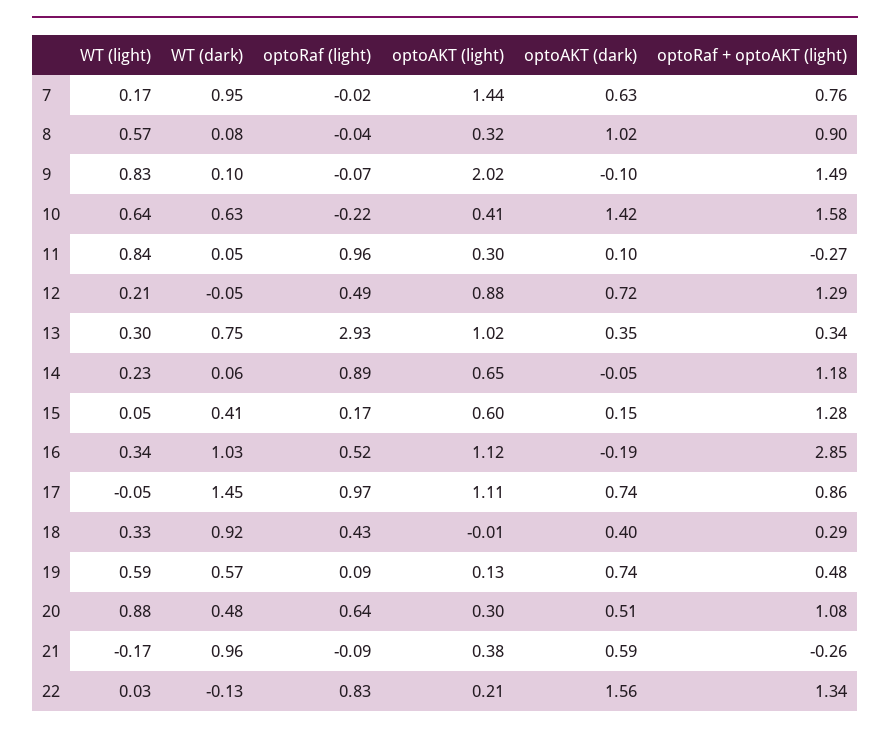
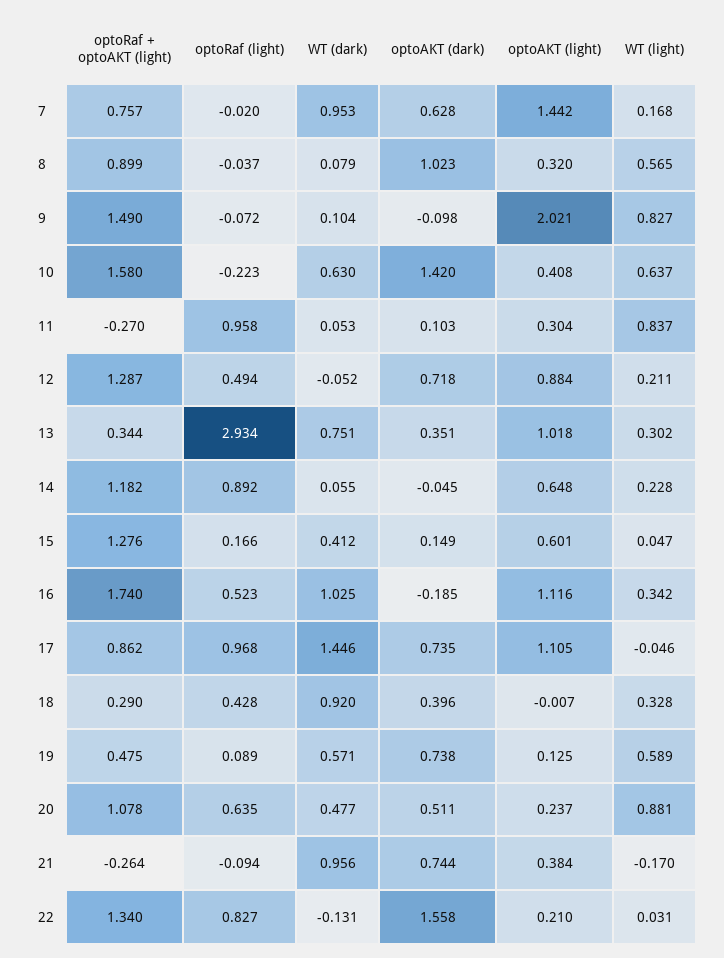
  {
    "WT (light)": {
      "7": 0.168,
      "8": 0.565,
      "9": 0.827,
      "10": 0.637,
      "11": 0.837,
      "12": 0.211,
      "13": 0.302,
      "14": 0.228,
      "15": 0.047,
      "16": 0.342,
      "17": -0.046,
      "18": 0.328,
      "19": 0.589,
      "20": 0.881,
      "21": -0.17,
      "22": 0.031
    },
    "WT (dark)": {
      "7": 0.953,
      "8": 0.079,
      "9": 0.104,
      "10": 0.63,
      "11": 0.053,
      "12": -0.052,
      "13": 0.751,
      "14": 0.055,
      "15": 0.412,
      "16": 1.025,
      "17": 1.446,
      "18": 0.92,
      "19": 0.571,
      "20": 0.477,
      "21": 0.956,
      "22": -0.131
    },
    "optoRaf (light)": {
      "7": -0.02,
      "8": -0.037,
      "9": -0.072,
      "10": -0.223,
      "11": 0.958,
      "12": 0.494,
      "13": 2.934,
      "14": 0.892,
      "15": 0.166,
      "16": 0.523,
      "17": 0.968,
      "18": 0.428,
      "19": 0.089,
      "20": 0.635,
      "21": -0.094,
      "22": 0.827
    },
    "optoAKT (light)": {
      "7": 1.442,
      "8": 0.32,
      "9": 2.021,
      "10": 0.408,
      "11": 0.304,
      "12": 0.884,
      "13": 1.018,
      "14": 0.648,
      "15": 0.601,
      "16": 1.116,
      "17": 1.105,
      "18": -0.007,
      "19": 0.125,
-     "20": 0.3,
+     "20": 0.237,
      "21": 0.384,
      "22": 0.21
    },
    "optoAKT (dark)": {
      "7": 0.628,
      "8": 1.023,
      "9": -0.098,
      "10": 1.42,
      "11": 0.103,
      "12": 0.718,
      "13": 0.351,
      "14": -0.045,
      "15": 0.149,
      "16": -0.185,
      "17": 0.735,
      "18": 0.396,
      "19": 0.738,
      "20": 0.511,
-     "21": 0.59,
+     "21": 0.744,
      "22": 1.558
    },
    "optoRaf + optoAKT (light)": {
      "7": 0.757,
      "8": 0.899,
      "9": 1.49,
      "10": 1.58,
      "11": -0.27,
      "12": 1.287,
      "13": 0.344,
      "14": 1.182,
      "15": 1.276,
-     "16": 2.85,
+     "16": 1.74,
      "17": 0.862,
      "18": 0.29,
      "19": 0.475,
      "20": 1.078,
      "21": -0.264,
      "22": 1.34
    }
  }

